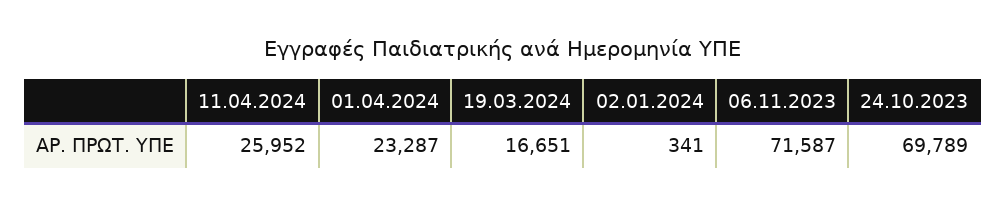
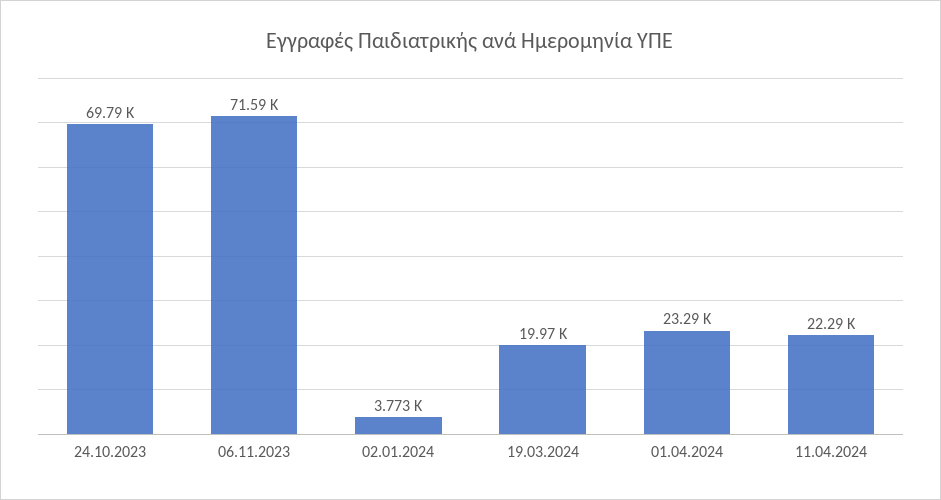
  {
-   "11.04.2024": 25952,
+   "11.04.2024": 22290,
    "01.04.2024": 23287,
-   "19.03.2024": 16651,
+   "19.03.2024": 19970,
-   "02.01.2024": 341,
+   "02.01.2024": 3773,
    "06.11.2023": 71587,
    "24.10.2023": 69789
  }

